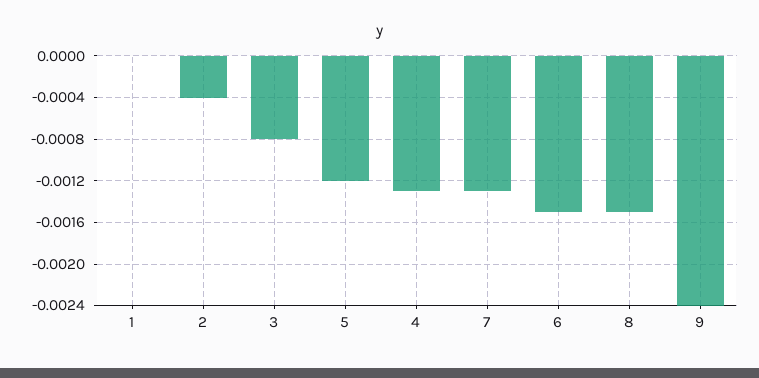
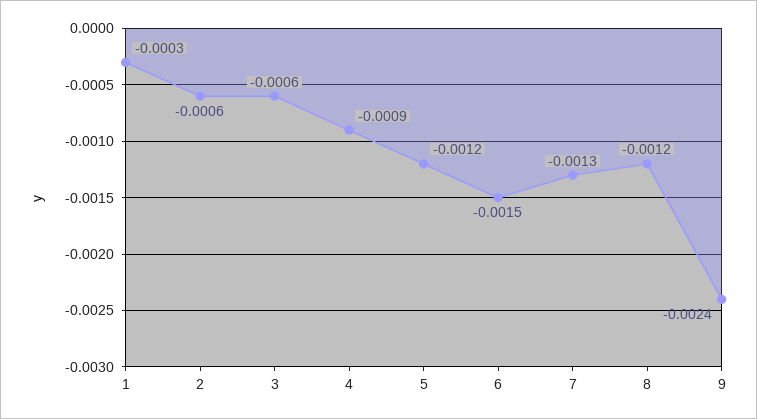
  {
-   "1": 0,
+   "1": -0.0003,
-   "2": -0.0004,
+   "2": -0.0006,
-   "3": -0.0008,
+   "3": -0.0006,
    "5": -0.0012,
-   "4": -0.0013,
+   "4": -0.0009,
    "7": -0.0013,
    "6": -0.0015,
-   "8": -0.0015,
+   "8": -0.0012,
    "9": -0.0024
  }

